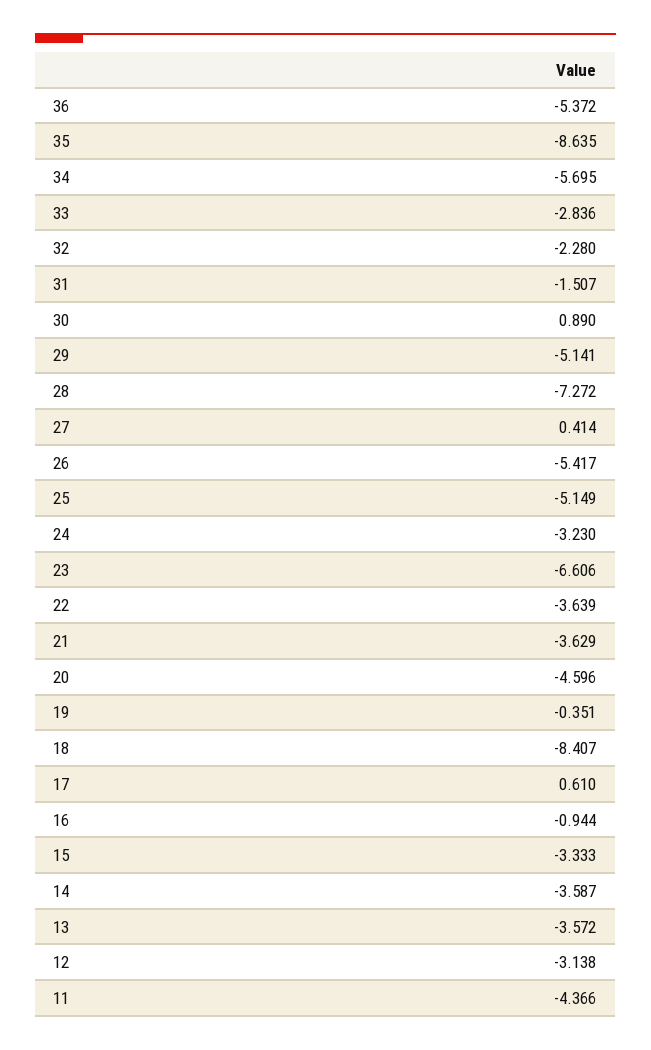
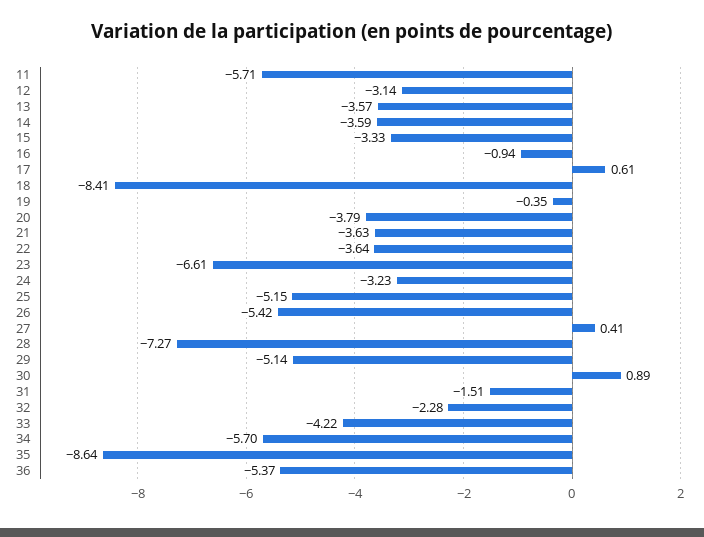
  {
    "36": -5.372,
    "35": -8.635,
    "34": -5.695,
-   "33": -2.836,
+   "33": -4.22,
    "32": -2.28,
    "31": -1.507,
    "30": 0.89,
    "29": -5.141,
    "28": -7.272,
    "27": 0.414,
    "26": -5.417,
    "25": -5.149,
    "24": -3.23,
    "23": -6.606,
    "22": -3.639,
    "21": -3.629,
-   "20": -4.596,
+   "20": -3.79,
    "19": -0.351,
    "18": -8.407,
    "17": 0.61,
    "16": -0.944,
    "15": -3.333,
    "14": -3.587,
    "13": -3.572,
    "12": -3.138,
-   "11": -4.366
+   "11": -5.71
  }

